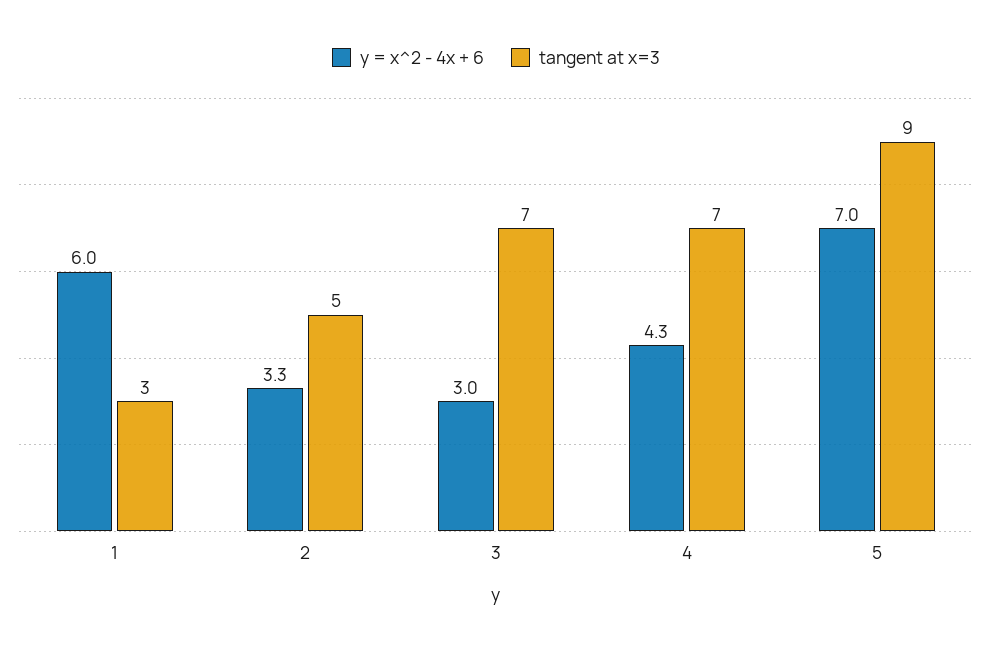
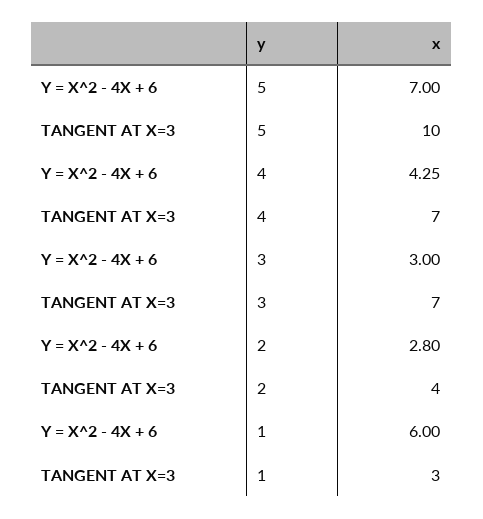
  {
    "y = x^2 - 4x + 6": {
      "1": 6,
-     "2": 3.3,
+     "2": 2.8,
      "3": 3,
      "4": 4.25,
      "5": 7
    },
    "tangent at x=3": {
      "1": 3,
-     "2": 5,
+     "2": 4,
      "3": 7,
      "4": 7,
-     "5": 9
+     "5": 10
    }
  }

